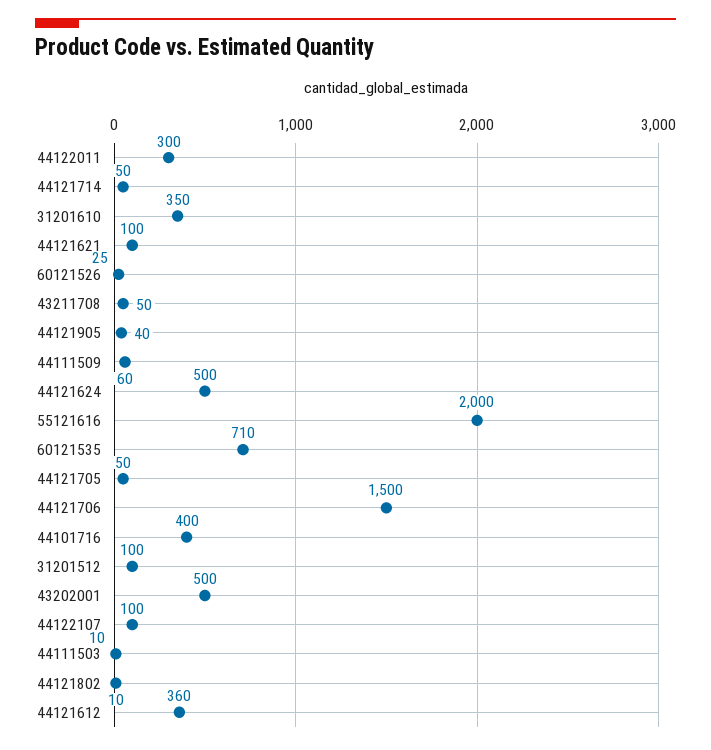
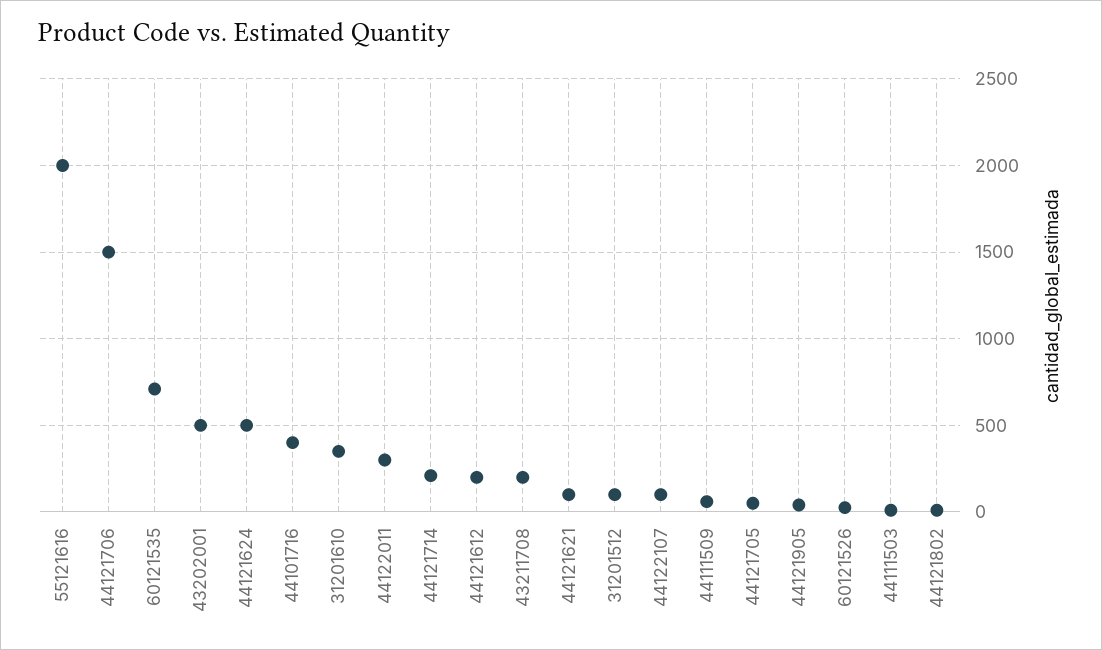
  {
    "44122011": 300,
-   "44121714": 50,
+   "44121714": 200,
    "31201610": 350,
    "44121621": 100,
    "60121526": 25,
-   "43211708": 50,
+   "43211708": 200,
    "44121905": 40,
    "44111509": 60,
    "44121624": 500,
    "55121616": 2000,
    "60121535": 710,
    "44121705": 50,
    "44121706": 1500,
    "44101716": 400,
    "31201512": 100,
    "43202001": 500,
    "44122107": 100,
    "44111503": 10,
    "44121802": 10,
-   "44121612": 360
+   "44121612": 200
  }

